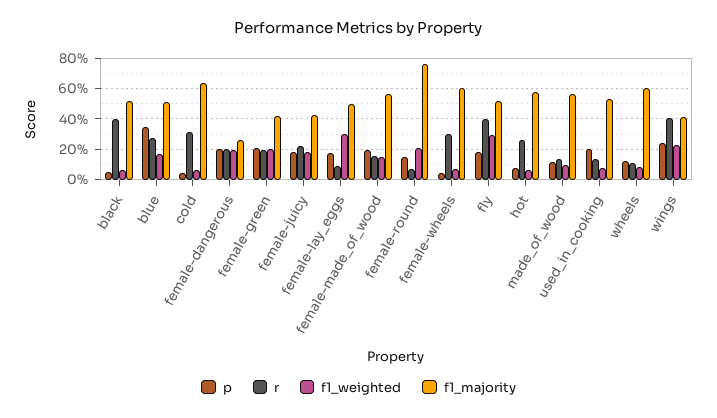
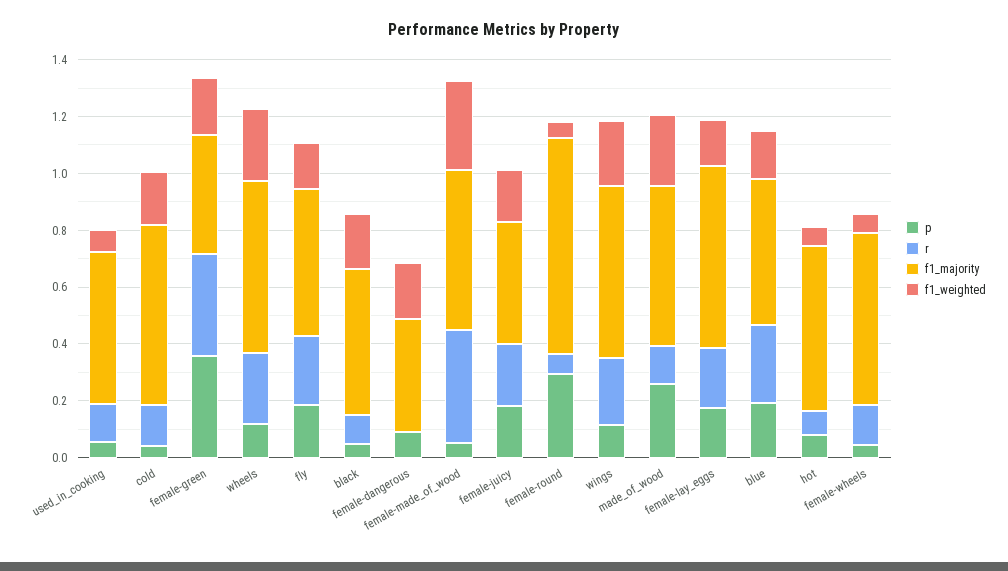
  {
    "p": {
      "black": 0.05,
-     "blue": 0.35,
+     "blue": 0.2,
      "cold": 0.05,
-     "female-dangerous": 0.2,
+     "female-dangerous": 0.1,
-     "female-green": 0.2,
+     "female-green": 0.35,
      "female-juicy": 0.2,
      "female-lay_eggs": 0.15,
-     "female-made_of_wood": 0.2,
+     "female-made_of_wood": 0.05,
-     "female-round": 0.15,
+     "female-round": 0.3,
      "female-wheels": 0.05,
      "fly": 0.2,
      "hot": 0.1,
-     "made_of_wood": 0.1,
+     "made_of_wood": 0.25,
-     "used_in_cooking": 0.2,
+     "used_in_cooking": 0.05,
      "wheels": 0.1,
-     "wings": 0.25
+     "wings": 0.1
    },
    "r": {
-     "black": 0.4,
+     "black": 0.1,
      "blue": 0.25,
-     "cold": 0.3,
+     "cold": 0.15,
-     "female-dangerous": 0.2,
+     "female-dangerous": 0,
-     "female-green": 0.2,
+     "female-green": 0.35,
      "female-juicy": 0.2,
-     "female-lay_eggs": 0.1,
+     "female-lay_eggs": 0.2,
-     "female-made_of_wood": 0.15,
+     "female-made_of_wood": 0.4,
      "female-round": 0.05,
-     "female-wheels": 0.3,
+     "female-wheels": 0.15,
-     "fly": 0.4,
+     "fly": 0.25,
-     "hot": 0.25,
+     "hot": 0.1,
      "made_of_wood": 0.15,
      "used_in_cooking": 0.15,
-     "wheels": 0.1,
+     "wheels": 0.25,
-     "wings": 0.4
+     "wings": 0.25
    },
    "f1_weighted": {
-     "black": 0.05,
+     "black": 0.2,
      "blue": 0.15,
-     "cold": 0.05,
+     "cold": 0.2,
      "female-dangerous": 0.2,
      "female-green": 0.2,
      "female-juicy": 0.2,
-     "female-lay_eggs": 0.3,
+     "female-lay_eggs": 0.15,
-     "female-made_of_wood": 0.15,
+     "female-made_of_wood": 0.3,
-     "female-round": 0.2,
+     "female-round": 0.05,
      "female-wheels": 0.05,
-     "fly": 0.3,
+     "fly": 0.15,
      "hot": 0.05,
-     "made_of_wood": 0.1,
+     "made_of_wood": 0.25,
      "used_in_cooking": 0.1,
-     "wheels": 0.1,
+     "wheels": 0.25,
      "wings": 0.25
    },
    "f1_majority": {
      "black": 0.5,
      "blue": 0.5,
      "cold": 0.65,
-     "female-dangerous": 0.25,
+     "female-dangerous": 0.4,
      "female-green": 0.4,
      "female-juicy": 0.45,
-     "female-lay_eggs": 0.5,
+     "female-lay_eggs": 0.65,
      "female-made_of_wood": 0.55,
      "female-round": 0.75,
      "female-wheels": 0.6,
      "fly": 0.5,
      "hot": 0.6,
      "made_of_wood": 0.55,
      "used_in_cooking": 0.55,
      "wheels": 0.6,
-     "wings": 0.4
+     "wings": 0.6
    }
  }

